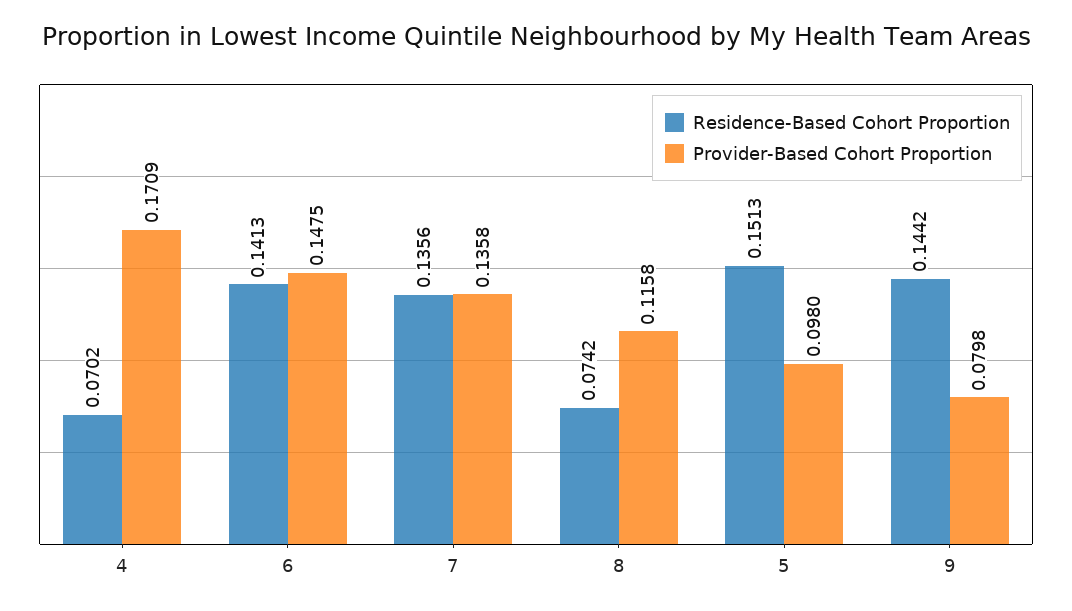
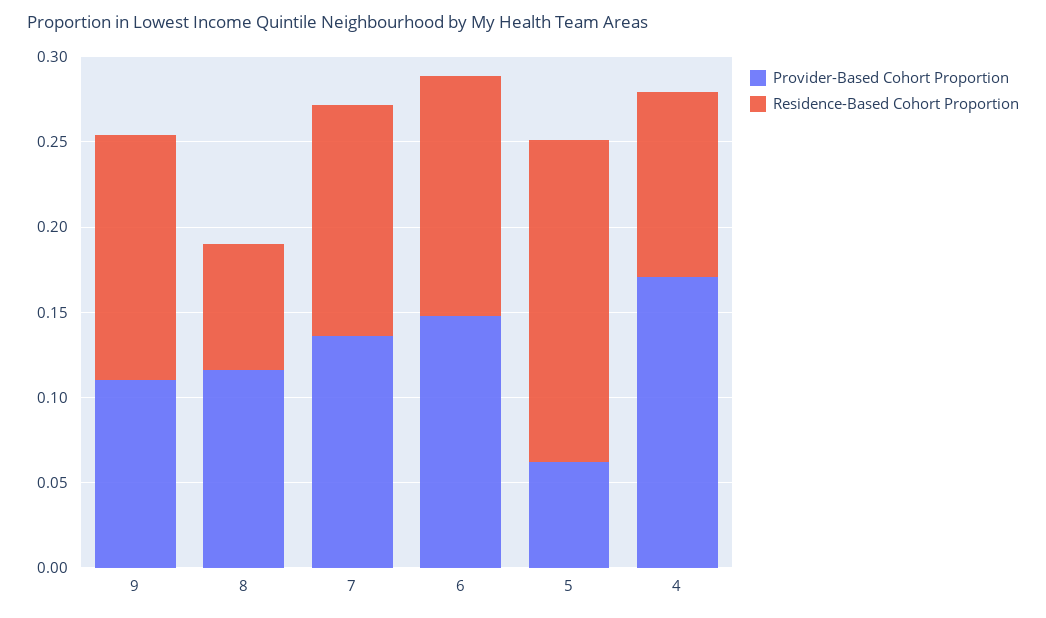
  {
    "Residence-Based Cohort Proportion": {
-     "4": 0.0702,
+     "4": 0.11,
      "6": 0.1413,
      "7": 0.1356,
      "8": 0.0742,
-     "5": 0.1513,
+     "5": 0.19,
      "9": 0.1442
    },
    "Provider-Based Cohort Proportion": {
      "4": 0.1709,
      "6": 0.1475,
      "7": 0.1358,
      "8": 0.1158,
-     "5": 0.098,
+     "5": 0.06,
-     "9": 0.0798
+     "9": 0.11
    }
  }

